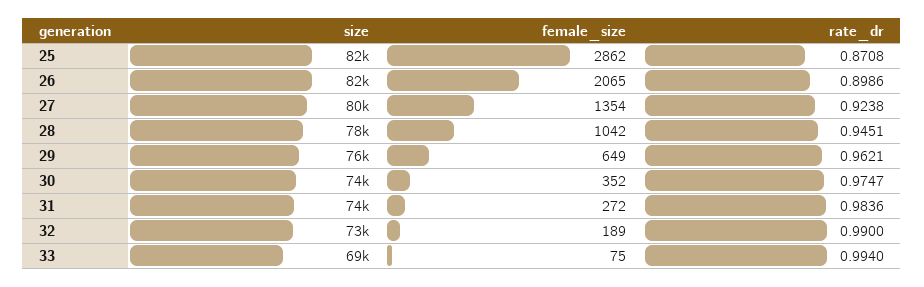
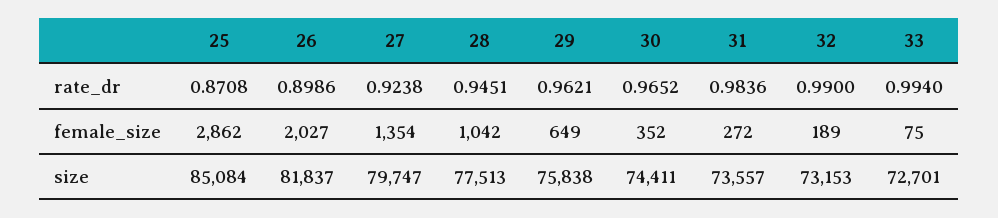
  {
    "size": {
-     "25": 82000,
+     "25": 85084,
      "26": 81837,
      "27": 79747,
      "28": 77513,
      "29": 75838,
      "30": 74411,
      "31": 73557,
      "32": 73153,
-     "33": 69000
+     "33": 72701
    },
    "female_size": {
      "25": 2862,
-     "26": 2065,
+     "26": 2027,
      "27": 1354,
      "28": 1042,
      "29": 649,
      "30": 352,
      "31": 272,
      "32": 189,
      "33": 75
    },
    "rate_dr": {
      "25": 0.8708,
      "26": 0.8986,
      "27": 0.9238,
      "28": 0.9451,
      "29": 0.9621,
-     "30": 0.9747,
+     "30": 0.9652,
      "31": 0.9836,
      "32": 0.99,
      "33": 0.994
    }
  }

